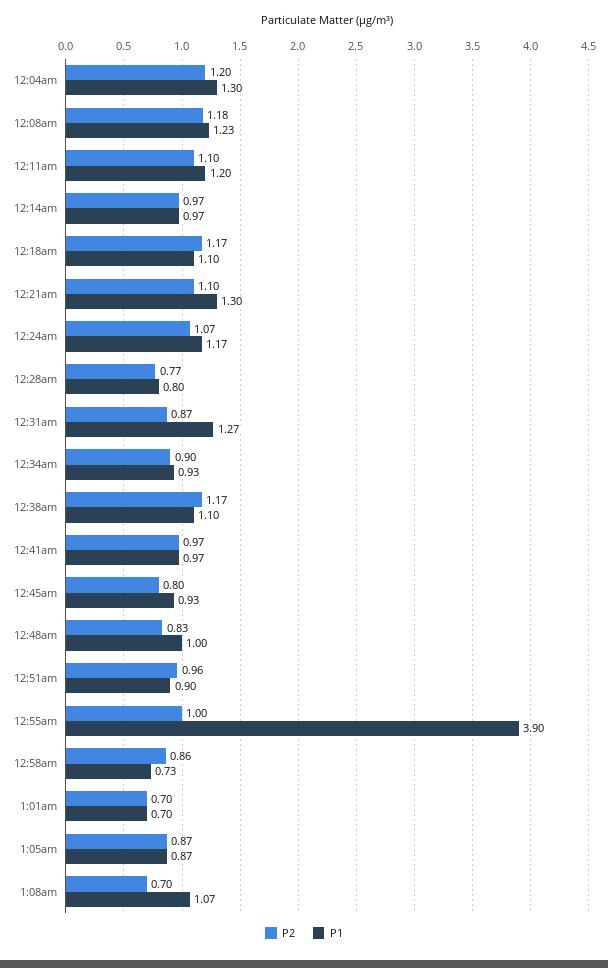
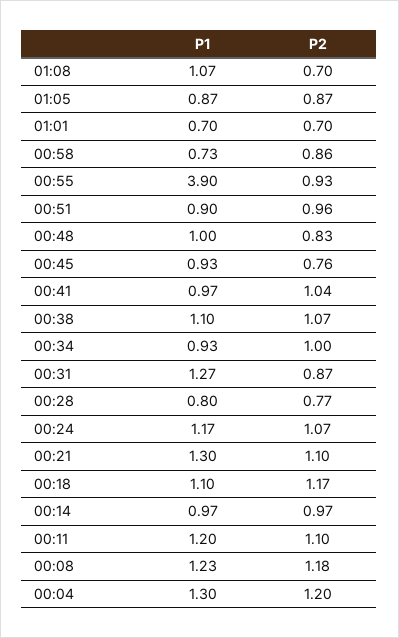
  {
    "P2": {
      "12:04am": 1.2,
      "12:08am": 1.18,
      "12:11am": 1.1,
      "12:14am": 0.97,
      "12:18am": 1.17,
      "12:21am": 1.1,
      "12:24am": 1.07,
      "12:28am": 0.77,
      "12:31am": 0.87,
-     "12:34am": 0.9,
+     "12:34am": 1,
-     "12:38am": 1.17,
+     "12:38am": 1.07,
-     "12:41am": 0.97,
+     "12:41am": 1.04,
-     "12:45am": 0.8,
+     "12:45am": 0.76,
      "12:48am": 0.83,
      "12:51am": 0.96,
-     "12:55am": 1,
+     "12:55am": 0.93,
      "12:58am": 0.86,
      "1:01am": 0.7,
      "1:05am": 0.87,
      "1:08am": 0.7
    },
    "P1": {
      "12:04am": 1.3,
      "12:08am": 1.23,
      "12:11am": 1.2,
      "12:14am": 0.97,
      "12:18am": 1.1,
      "12:21am": 1.3,
      "12:24am": 1.17,
      "12:28am": 0.8,
      "12:31am": 1.27,
      "12:34am": 0.93,
      "12:38am": 1.1,
      "12:41am": 0.97,
      "12:45am": 0.93,
      "12:48am": 1,
      "12:51am": 0.9,
      "12:55am": 3.9,
      "12:58am": 0.73,
      "1:01am": 0.7,
      "1:05am": 0.87,
      "1:08am": 1.07
    }
  }

